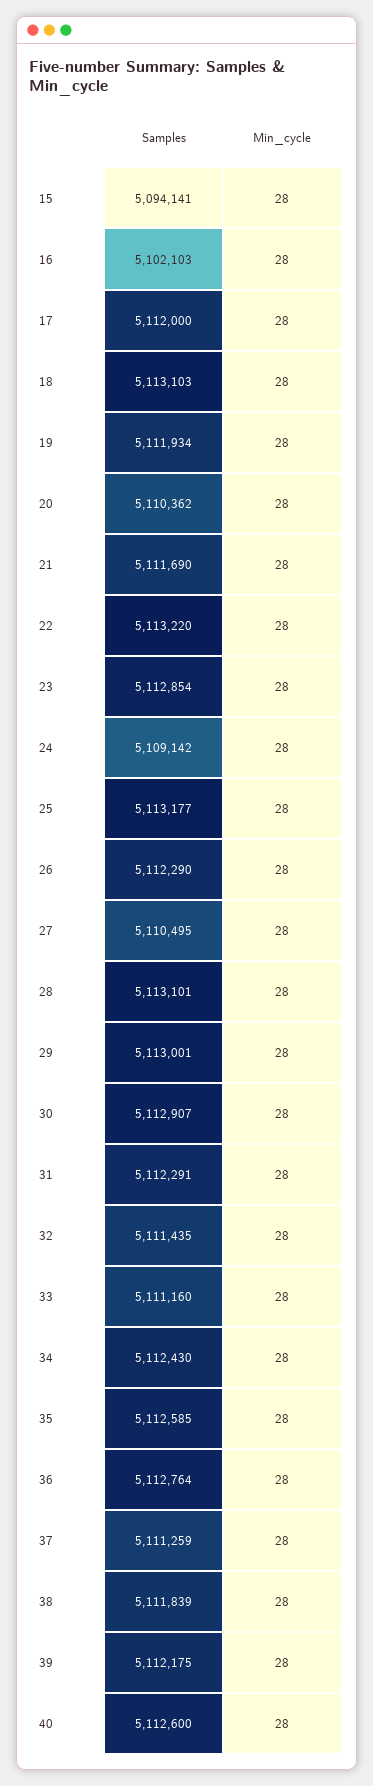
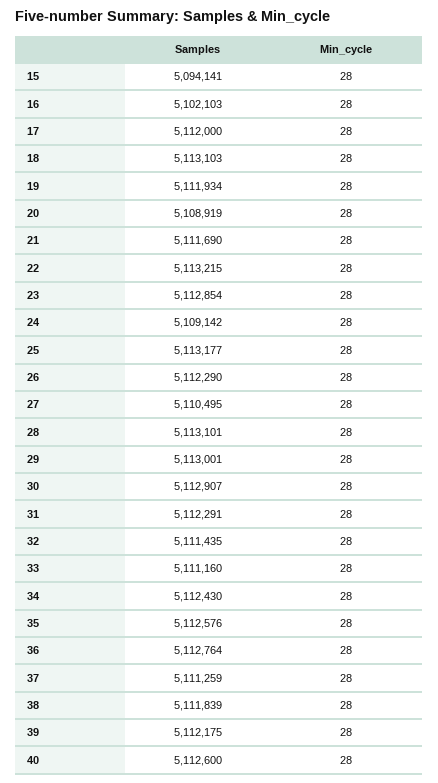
  {
    "Samples": {
      "15": 5094141,
      "16": 5102103,
      "17": 5112000,
      "18": 5113103,
      "19": 5111934,
-     "20": 5110362,
+     "20": 5108919,
      "21": 5111690,
-     "22": 5113220,
+     "22": 5113215,
      "23": 5112854,
      "24": 5109142,
      "25": 5113177,
      "26": 5112290,
      "27": 5110495,
      "28": 5113101,
      "29": 5113001,
      "30": 5112907,
      "31": 5112291,
      "32": 5111435,
      "33": 5111160,
      "34": 5112430,
-     "35": 5112585,
+     "35": 5112576,
      "36": 5112764,
      "37": 5111259,
      "38": 5111839,
      "39": 5112175,
      "40": 5112600
    },
    "Min_cycle": {
      "15": 28,
      "16": 28,
      "17": 28,
      "18": 28,
      "19": 28,
      "20": 28,
      "21": 28,
      "22": 28,
      "23": 28,
      "24": 28,
      "25": 28,
      "26": 28,
      "27": 28,
      "28": 28,
      "29": 28,
      "30": 28,
      "31": 28,
      "32": 28,
      "33": 28,
      "34": 28,
      "35": 28,
      "36": 28,
      "37": 28,
      "38": 28,
      "39": 28,
      "40": 28
    }
  }

